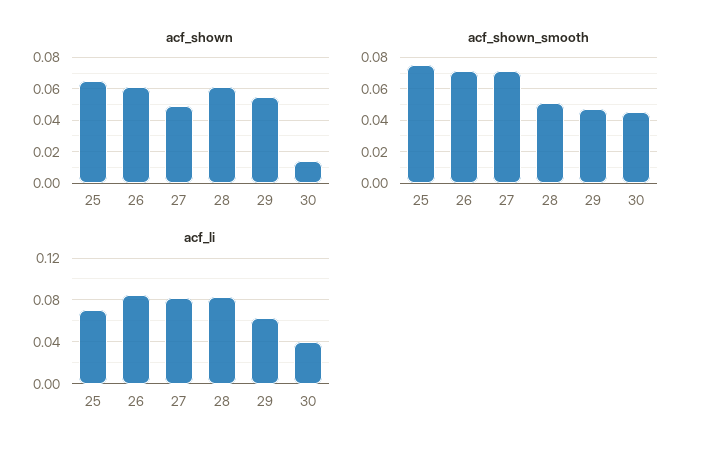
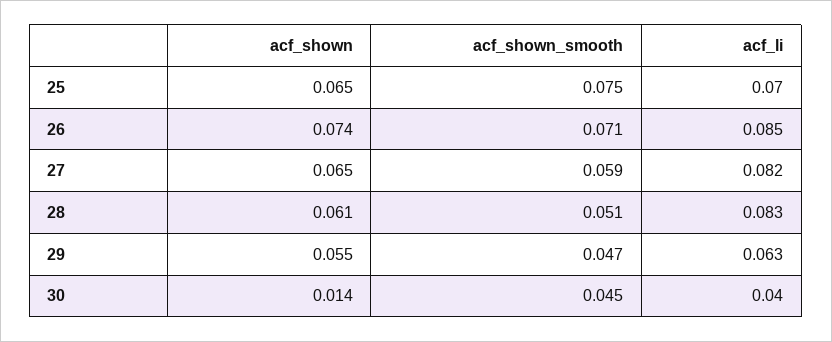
  {
    "acf_shown": {
      "25": 0.065,
-     "26": 0.06,
+     "26": 0.074,
-     "27": 0.05,
+     "27": 0.065,
      "28": 0.061,
      "29": 0.055,
      "30": 0.014
    },
    "acf_shown_smooth": {
      "25": 0.075,
      "26": 0.071,
-     "27": 0.07,
+     "27": 0.059,
      "28": 0.051,
      "29": 0.047,
      "30": 0.045
    },
    "acf_li": {
      "25": 0.07,
      "26": 0.085,
      "27": 0.082,
      "28": 0.083,
      "29": 0.063,
      "30": 0.04
    }
  }

